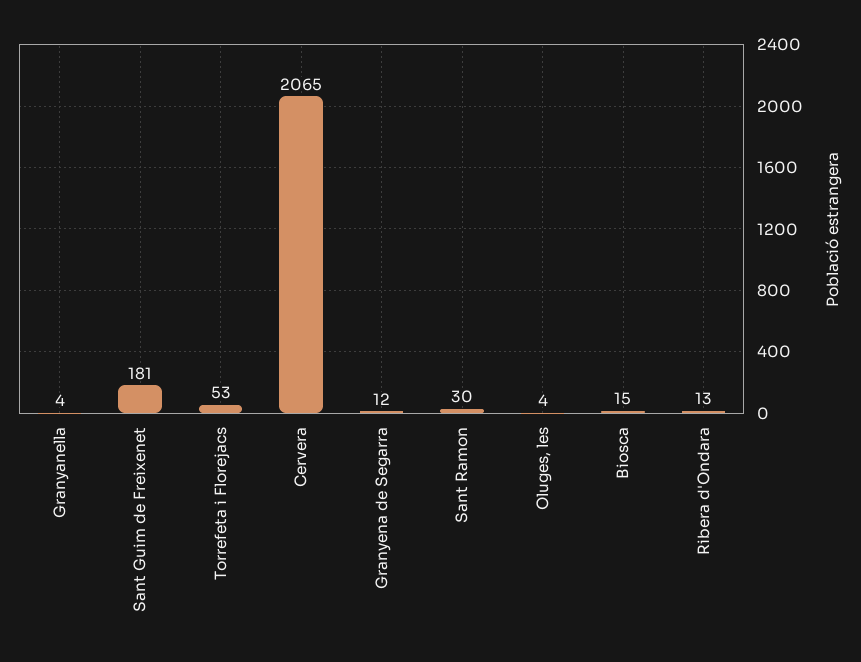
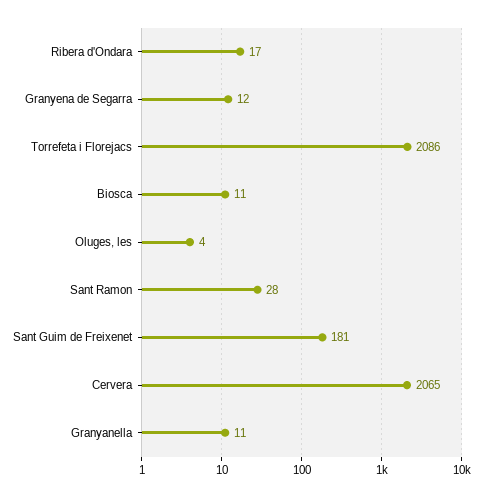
  {
-   "Granyanella": 4,
+   "Granyanella": 11,
    "Sant Guim de Freixenet": 181,
-   "Torrefeta i Florejacs": 53,
+   "Torrefeta i Florejacs": 2086,
    "Cervera": 2065,
    "Granyena de Segarra": 12,
-   "Sant Ramon": 30,
+   "Sant Ramon": 28,
    "Oluges, les": 4,
-   "Biosca": 15,
+   "Biosca": 11,
-   "Ribera d'Ondara": 13
+   "Ribera d'Ondara": 17
  }

